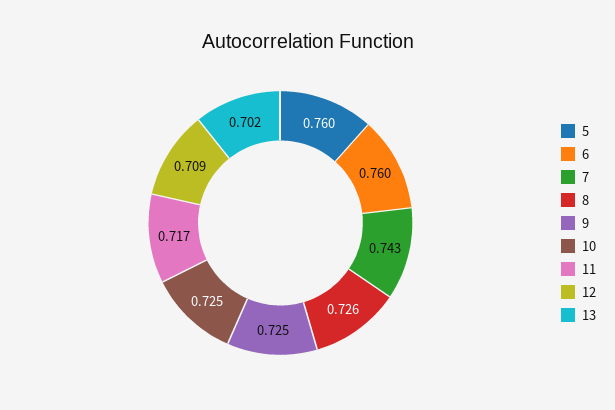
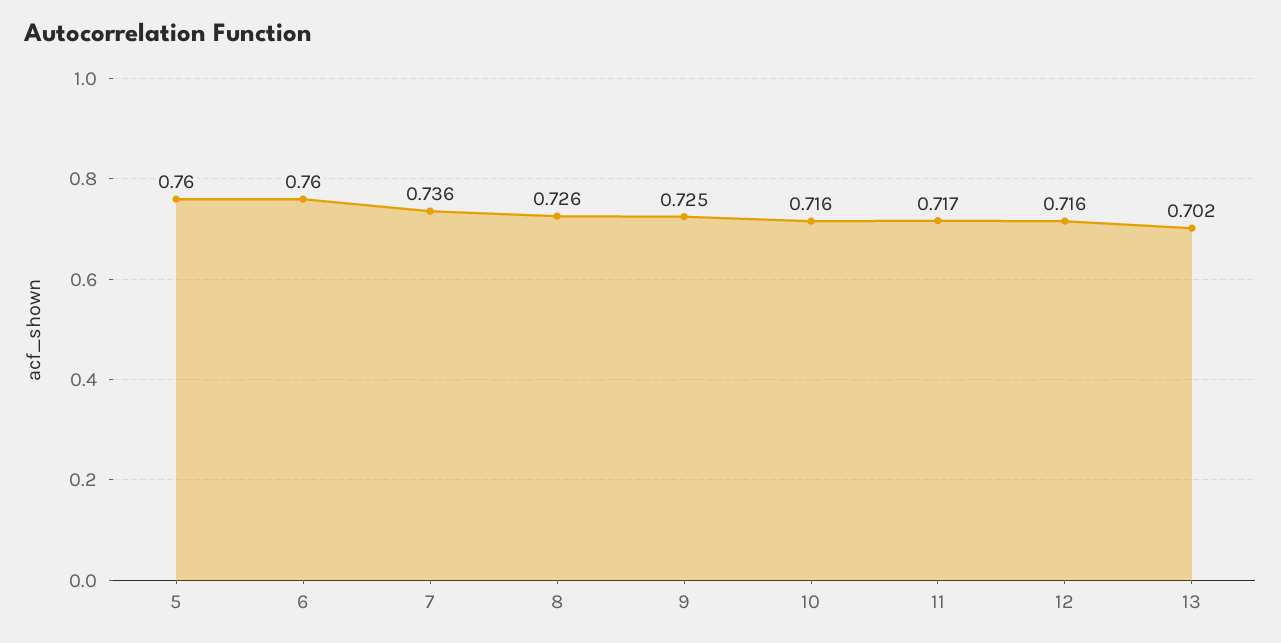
  {
    "5": 0.76,
    "6": 0.76,
-   "7": 0.743,
+   "7": 0.736,
    "8": 0.726,
    "9": 0.725,
-   "10": 0.725,
+   "10": 0.716,
    "11": 0.717,
-   "12": 0.709,
+   "12": 0.716,
    "13": 0.702
  }

